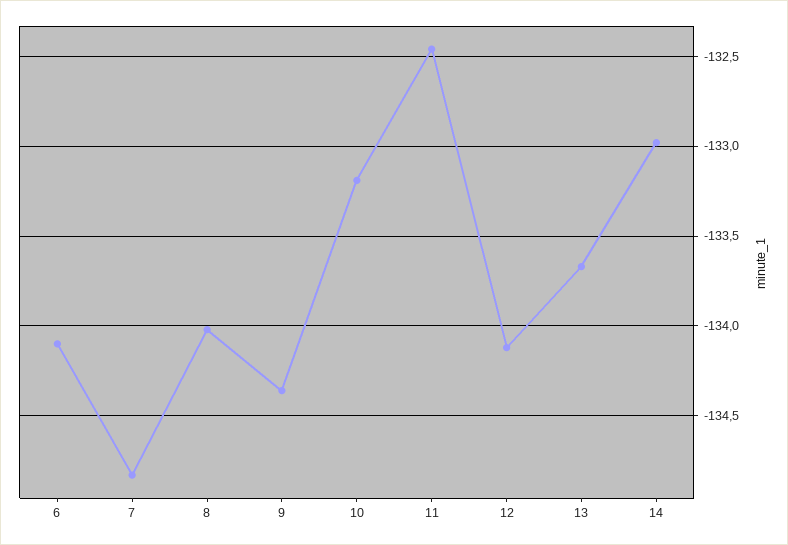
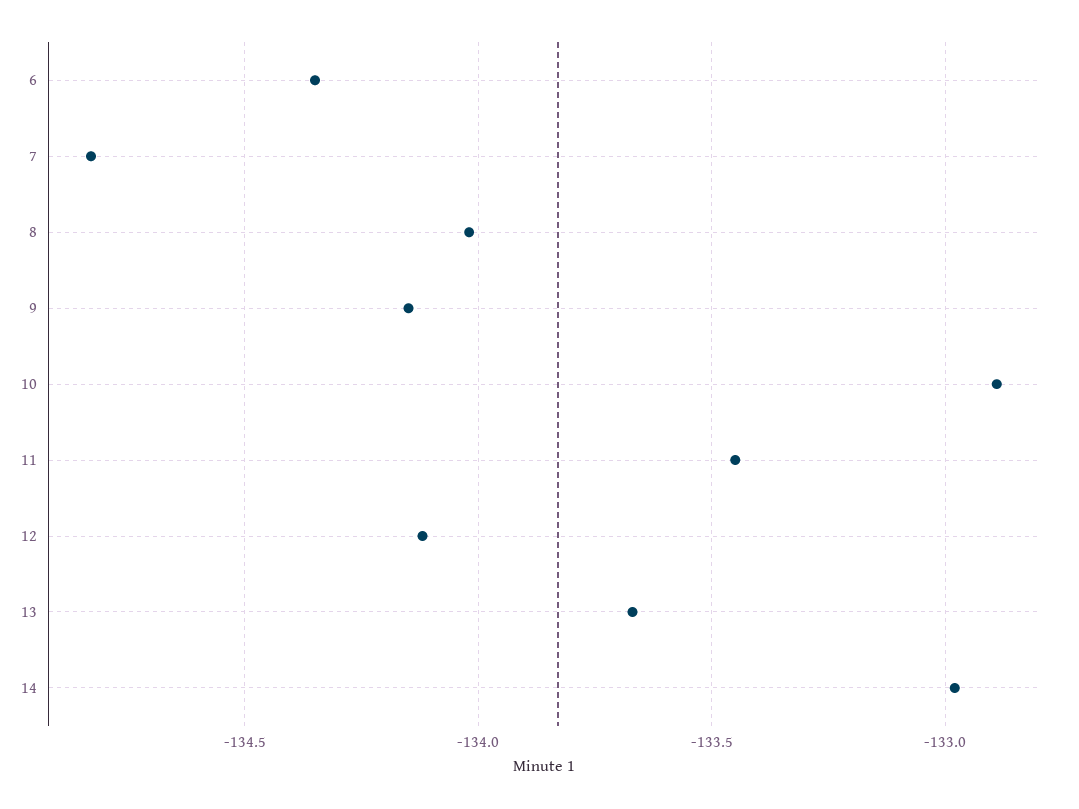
  {
-   "6": -134.1,
+   "6": -134.35,
    "7": -134.85,
    "8": -134,
-   "9": -134.35,
+   "9": -134.15,
-   "10": -133.2,
+   "10": -132.9,
-   "11": -132.45,
+   "11": -133.45,
    "12": -134.1,
    "13": -133.65,
    "14": -133
  }

